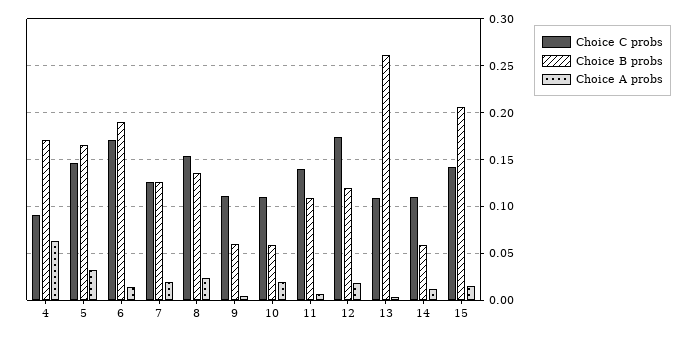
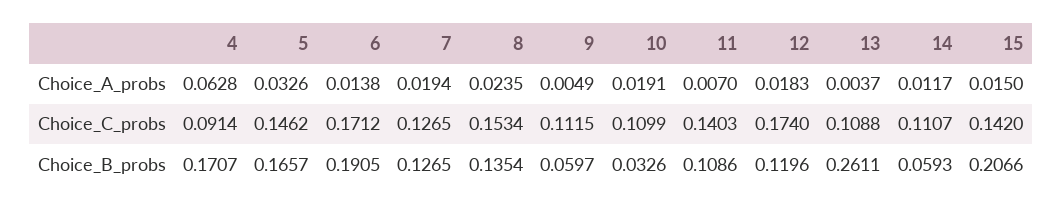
  {
    "Choice C probs": {
      "4": 0.0914,
      "5": 0.1462,
      "6": 0.1712,
      "7": 0.1265,
      "8": 0.1534,
      "9": 0.1115,
      "10": 0.1099,
      "11": 0.1403,
      "12": 0.174,
      "13": 0.1088,
      "14": 0.1107,
      "15": 0.142
    },
    "Choice B probs": {
      "4": 0.1707,
      "5": 0.1657,
      "6": 0.1905,
      "7": 0.1265,
      "8": 0.1354,
      "9": 0.0597,
-     "10": 0.06,
+     "10": 0.0326,
      "11": 0.1086,
      "12": 0.1196,
      "13": 0.2611,
      "14": 0.0593,
      "15": 0.2066
    },
    "Choice A probs": {
      "4": 0.0628,
      "5": 0.0326,
      "6": 0.0138,
      "7": 0.0194,
      "8": 0.0235,
      "9": 0.0049,
      "10": 0.0191,
      "11": 0.007,
      "12": 0.0183,
      "13": 0.0037,
      "14": 0.0117,
      "15": 0.015
    }
  }

